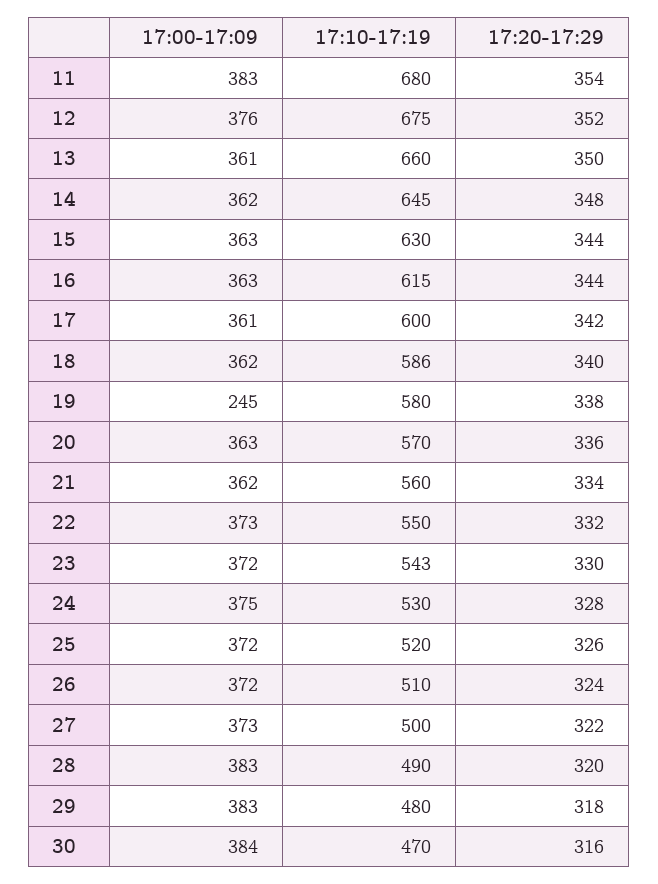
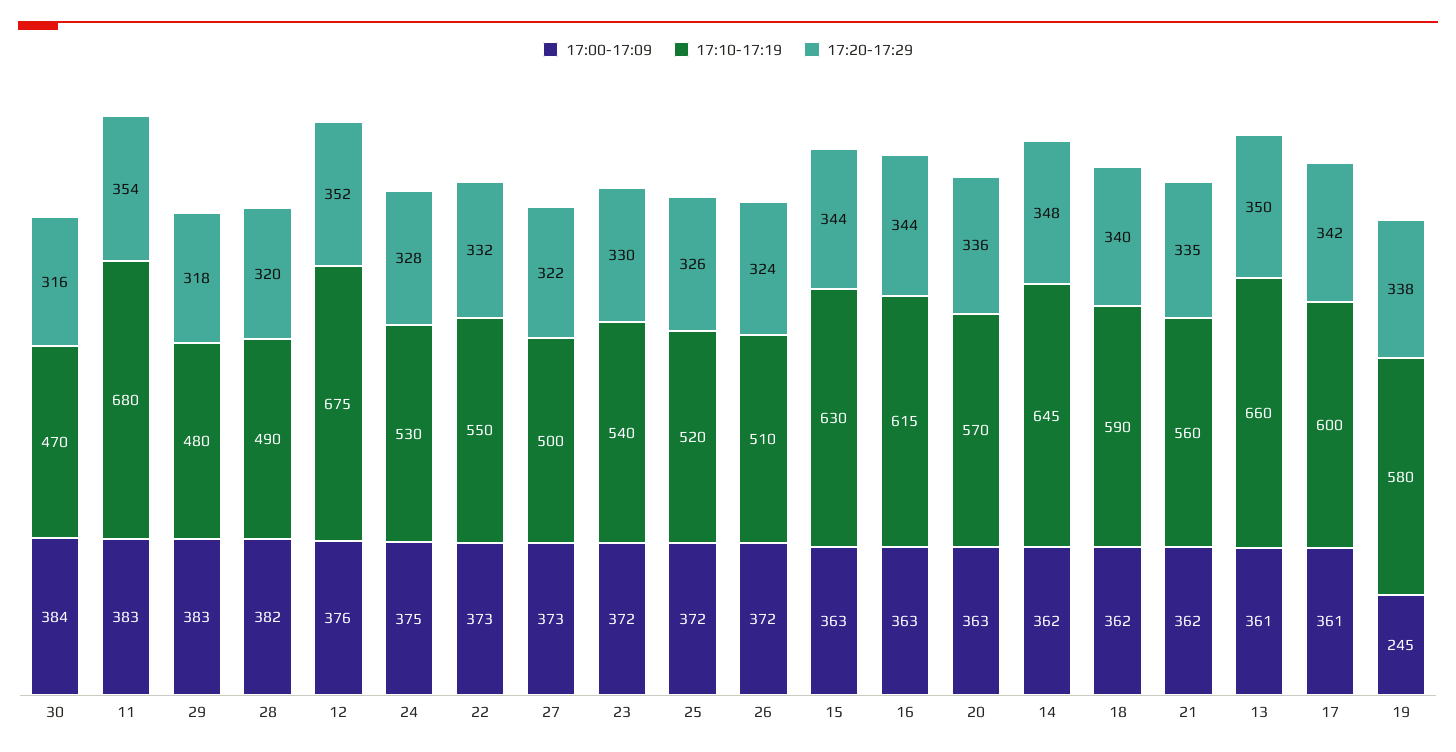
  {
    "17:00-17:09": {
      "11": 383,
      "12": 376,
      "13": 361,
      "14": 362,
      "15": 363,
      "16": 363,
      "17": 361,
      "18": 362,
      "19": 245,
      "20": 363,
      "21": 362,
      "22": 373,
      "23": 372,
      "24": 375,
      "25": 372,
      "26": 372,
      "27": 373,
-     "28": 383,
+     "28": 382,
      "29": 383,
      "30": 384
    },
    "17:10-17:19": {
      "11": 680,
      "12": 675,
      "13": 660,
      "14": 645,
      "15": 630,
      "16": 615,
      "17": 600,
-     "18": 586,
+     "18": 590,
      "19": 580,
      "20": 570,
      "21": 560,
      "22": 550,
-     "23": 543,
+     "23": 540,
      "24": 530,
      "25": 520,
      "26": 510,
      "27": 500,
      "28": 490,
      "29": 480,
      "30": 470
    },
    "17:20-17:29": {
      "11": 354,
      "12": 352,
      "13": 350,
      "14": 348,
      "15": 344,
      "16": 344,
      "17": 342,
      "18": 340,
      "19": 338,
      "20": 336,
-     "21": 334,
+     "21": 335,
      "22": 332,
      "23": 330,
      "24": 328,
      "25": 326,
      "26": 324,
      "27": 322,
      "28": 320,
      "29": 318,
      "30": 316
    }
  }

